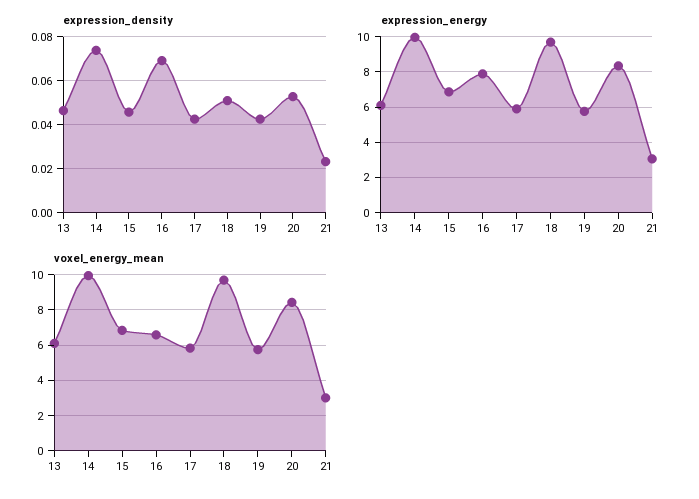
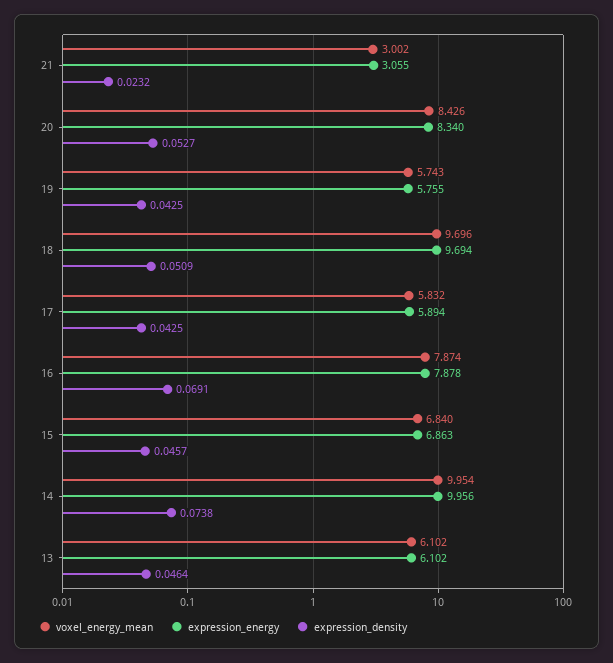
  {
    "expression_density": {
      "13": 0.0464,
      "14": 0.0738,
      "15": 0.0457,
      "16": 0.0691,
      "17": 0.0425,
      "18": 0.0509,
      "19": 0.0425,
      "20": 0.0527,
      "21": 0.0232
    },
    "expression_energy": {
      "13": 6.102,
      "14": 9.956,
      "15": 6.863,
      "16": 7.878,
      "17": 5.894,
      "18": 9.694,
      "19": 5.755,
      "20": 8.34,
      "21": 3.055
    },
    "voxel_energy_mean": {
      "13": 6.102,
      "14": 9.954,
      "15": 6.84,
-     "16": 6.5,
+     "16": 7.874,
      "17": 5.832,
      "18": 9.696,
      "19": 5.743,
      "20": 8.426,
      "21": 3.002
    }
  }

